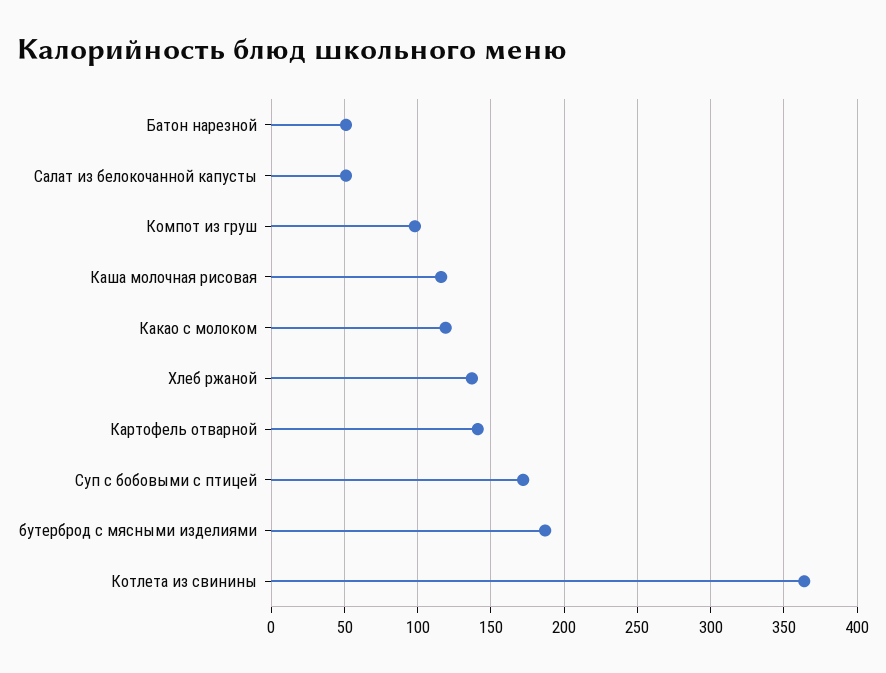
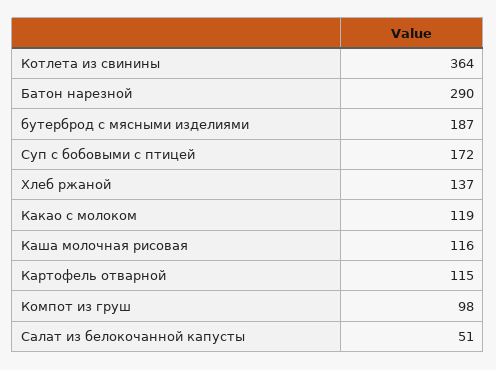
  {
-   "Батон нарезной": 50,
+   "Батон нарезной": 290,
    "Салат из белокочанной капусты": 51,
    "Компот из груш": 98,
    "Каша молочная рисовая": 116,
    "Какао с молоком": 119,
    "Хлеб ржаной": 137,
-   "Картофель отварной": 140,
+   "Картофель отварной": 115,
    "Суп с бобовыми с птицей": 172,
    "бутерброд с мясными изделиями": 187,
    "Котлета из свинины": 364
  }

